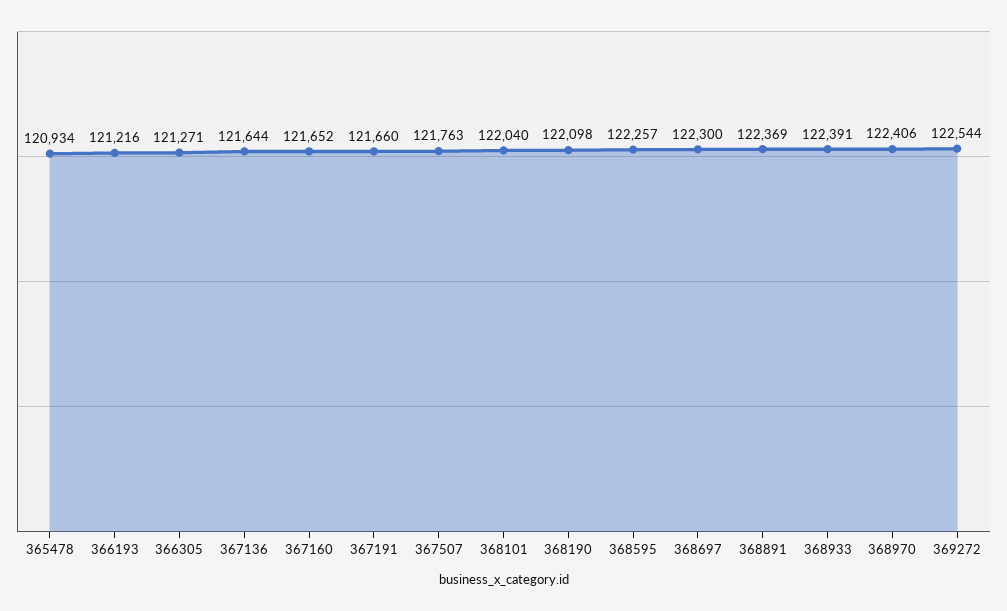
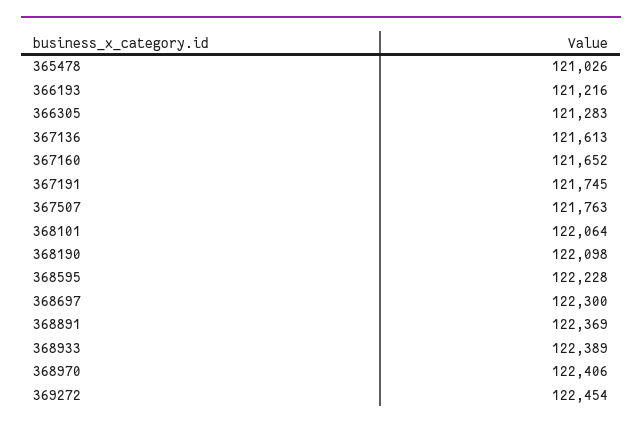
  {
-   "365478": 120934,
+   "365478": 121026,
    "366193": 121216,
-   "366305": 121271,
+   "366305": 121283,
-   "367136": 121644,
+   "367136": 121613,
    "367160": 121652,
-   "367191": 121660,
+   "367191": 121745,
    "367507": 121763,
-   "368101": 122040,
+   "368101": 122064,
    "368190": 122098,
-   "368595": 122257,
+   "368595": 122228,
    "368697": 122300,
    "368891": 122369,
-   "368933": 122391,
+   "368933": 122389,
    "368970": 122406,
-   "369272": 122544
+   "369272": 122454
  }

